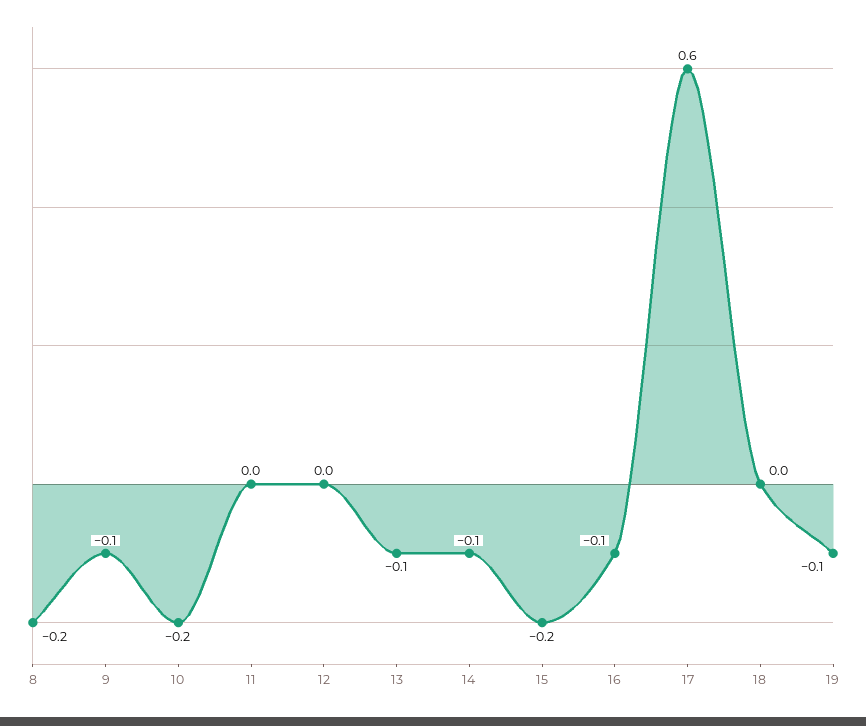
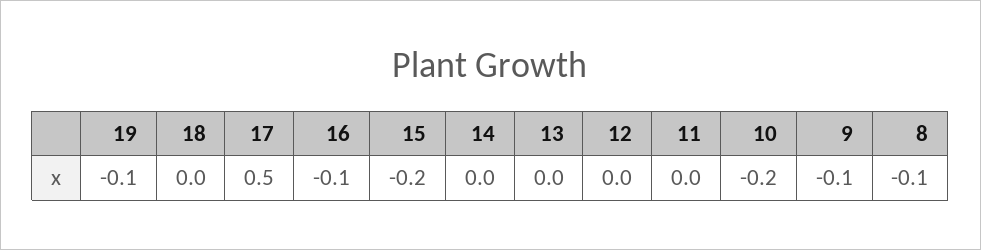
  {
-   "8": -0.2,
+   "8": -0.1,
    "9": -0.1,
    "10": -0.2,
    "11": 0,
    "12": 0,
-   "13": -0.1,
+   "13": 0,
-   "14": -0.1,
+   "14": 0,
    "15": -0.2,
    "16": -0.1,
-   "17": 0.6,
+   "17": 0.5,
    "18": 0,
    "19": -0.1
  }

